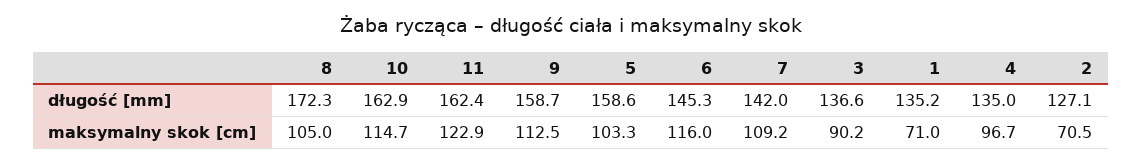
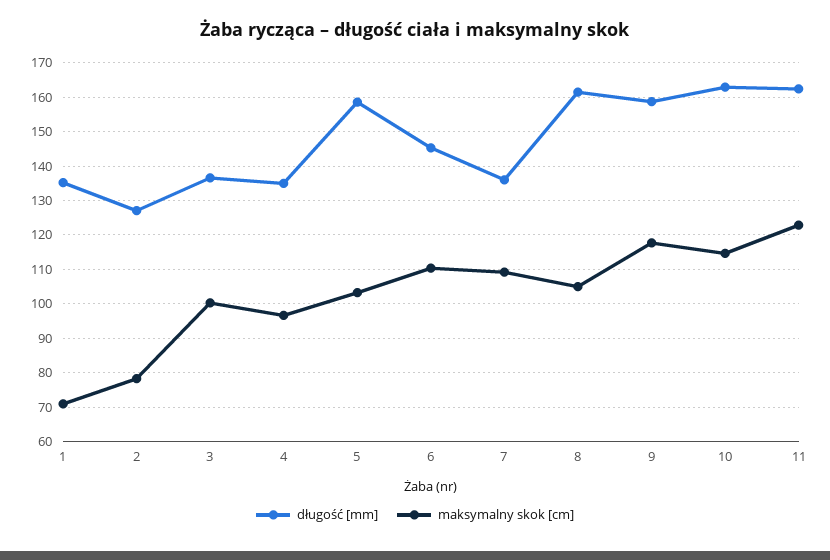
  {
    "długość [mm]": {
-     "8": 172.3,
+     "8": 162,
      "10": 162.9,
      "11": 162.4,
      "9": 158.7,
      "5": 158.6,
      "6": 145.3,
-     "7": 142,
+     "7": 136,
      "3": 136.6,
      "1": 135.2,
      "4": 135,
      "2": 127.1
    },
    "maksymalny skok [cm]": {
      "8": 105,
      "10": 114.7,
      "11": 122.9,
-     "9": 112.5,
+     "9": 118,
      "5": 103.3,
-     "6": 116,
+     "6": 110,
      "7": 109.2,
-     "3": 90.2,
+     "3": 100,
      "1": 71,
      "4": 96.7,
-     "2": 70.5
+     "2": 78
    }
  }

